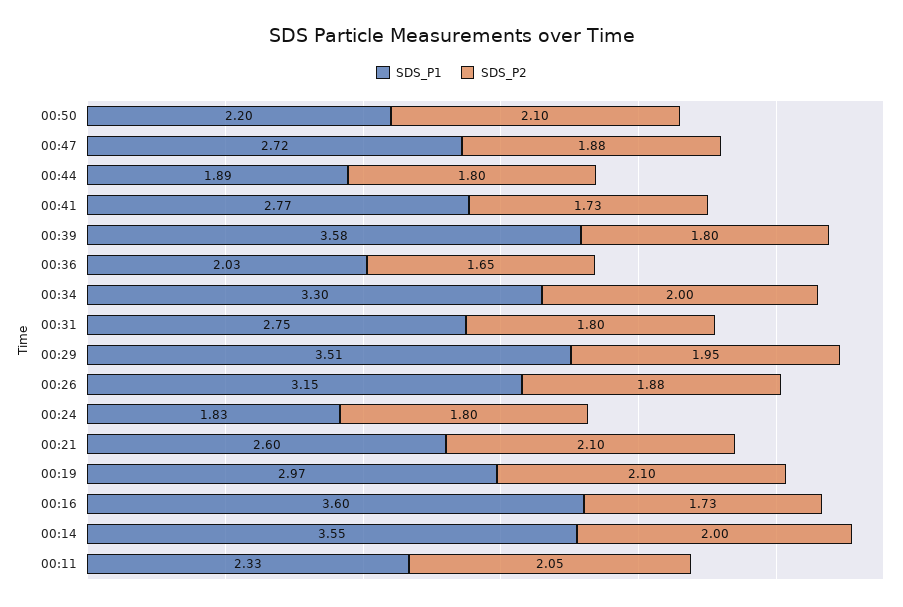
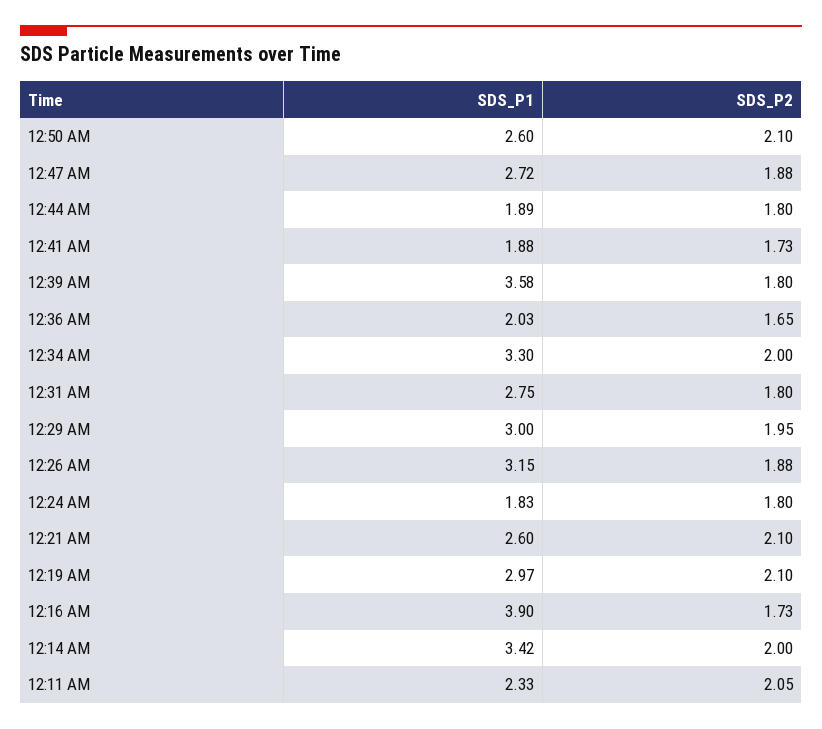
  {
    "SDS_P1": {
-     "00:50": 2.2,
+     "00:50": 2.6,
      "00:47": 2.72,
      "00:44": 1.89,
-     "00:41": 2.77,
+     "00:41": 1.88,
      "00:39": 3.58,
      "00:36": 2.03,
      "00:34": 3.3,
      "00:31": 2.75,
-     "00:29": 3.51,
+     "00:29": 3,
      "00:26": 3.15,
      "00:24": 1.83,
      "00:21": 2.6,
      "00:19": 2.97,
-     "00:16": 3.6,
+     "00:16": 3.9,
-     "00:14": 3.55,
+     "00:14": 3.42,
      "00:11": 2.33
    },
    "SDS_P2": {
      "00:50": 2.1,
      "00:47": 1.88,
      "00:44": 1.8,
      "00:41": 1.73,
      "00:39": 1.8,
      "00:36": 1.65,
      "00:34": 2,
      "00:31": 1.8,
      "00:29": 1.95,
      "00:26": 1.88,
      "00:24": 1.8,
      "00:21": 2.1,
      "00:19": 2.1,
      "00:16": 1.73,
      "00:14": 2,
      "00:11": 2.05
    }
  }

